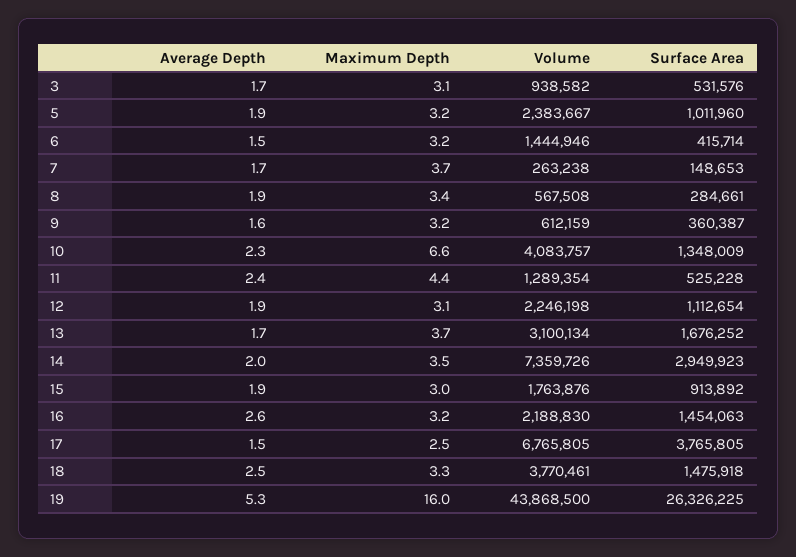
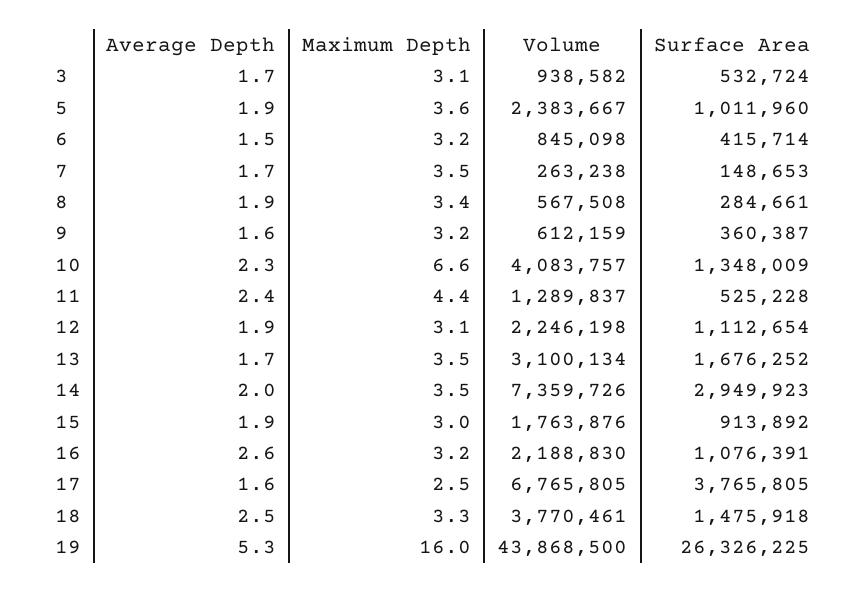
  {
    "Average Depth": {
      "3": 1.7,
      "5": 1.9,
      "6": 1.5,
      "7": 1.7,
      "8": 1.9,
      "9": 1.6,
      "10": 2.3,
      "11": 2.4,
      "12": 1.9,
      "13": 1.7,
      "14": 2,
      "15": 1.9,
      "16": 2.6,
-     "17": 1.5,
+     "17": 1.6,
      "18": 2.5,
      "19": 5.3
    },
    "Maximum Depth": {
      "3": 3.1,
-     "5": 3.2,
+     "5": 3.6,
      "6": 3.2,
-     "7": 3.7,
+     "7": 3.5,
      "8": 3.4,
      "9": 3.2,
      "10": 6.6,
      "11": 4.4,
      "12": 3.1,
-     "13": 3.7,
+     "13": 3.5,
      "14": 3.5,
      "15": 3,
      "16": 3.2,
      "17": 2.5,
      "18": 3.3,
      "19": 16
    },
    "Volume": {
      "3": 938582,
      "5": 2383667,
-     "6": 1444946,
+     "6": 845098,
      "7": 263238,
      "8": 567508,
      "9": 612159,
      "10": 4083757,
-     "11": 1289354,
+     "11": 1289837,
      "12": 2246198,
      "13": 3100134,
      "14": 7359726,
      "15": 1763876,
      "16": 2188830,
      "17": 6765805,
      "18": 3770461,
      "19": 43868500
    },
    "Surface Area": {
-     "3": 531576,
+     "3": 532724,
      "5": 1011960,
      "6": 415714,
      "7": 148653,
      "8": 284661,
      "9": 360387,
      "10": 1348009,
      "11": 525228,
      "12": 1112654,
      "13": 1676252,
      "14": 2949923,
      "15": 913892,
-     "16": 1454063,
+     "16": 1076391,
      "17": 3765805,
      "18": 1475918,
      "19": 26326225
    }
  }

